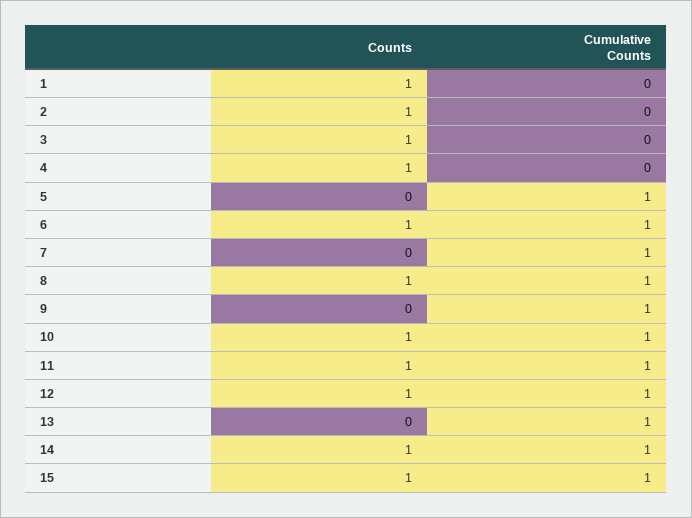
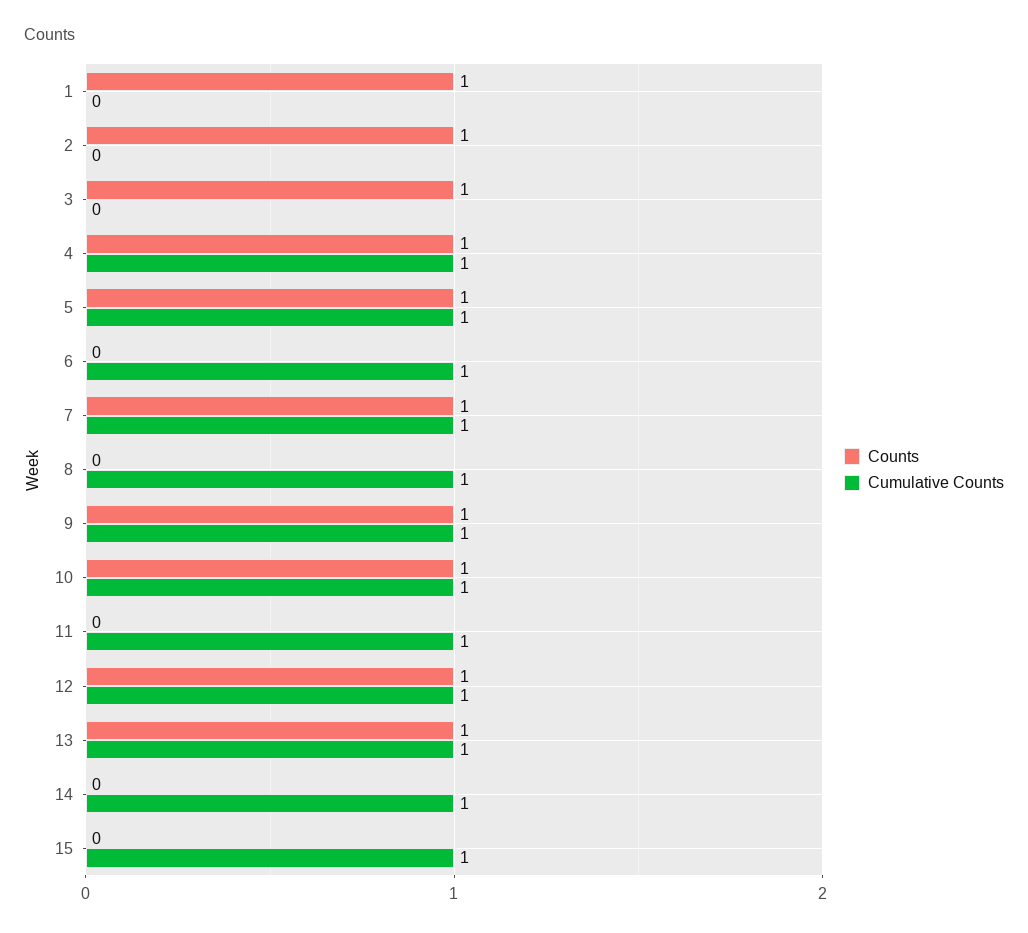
  {
    "Counts": {
      "1": 1,
      "2": 1,
      "3": 1,
      "4": 1,
-     "5": 0,
+     "5": 1,
-     "6": 1,
+     "6": 0,
-     "7": 0,
+     "7": 1,
-     "8": 1,
+     "8": 0,
-     "9": 0,
+     "9": 1,
      "10": 1,
-     "11": 1,
+     "11": 0,
      "12": 1,
-     "13": 0,
+     "13": 1,
-     "14": 1,
+     "14": 0,
-     "15": 1
+     "15": 0
    },
    "Cumulative Counts": {
      "1": 0,
      "2": 0,
      "3": 0,
-     "4": 0,
+     "4": 1,
      "5": 1,
      "6": 1,
      "7": 1,
      "8": 1,
      "9": 1,
      "10": 1,
      "11": 1,
      "12": 1,
      "13": 1,
      "14": 1,
      "15": 1
    }
  }

